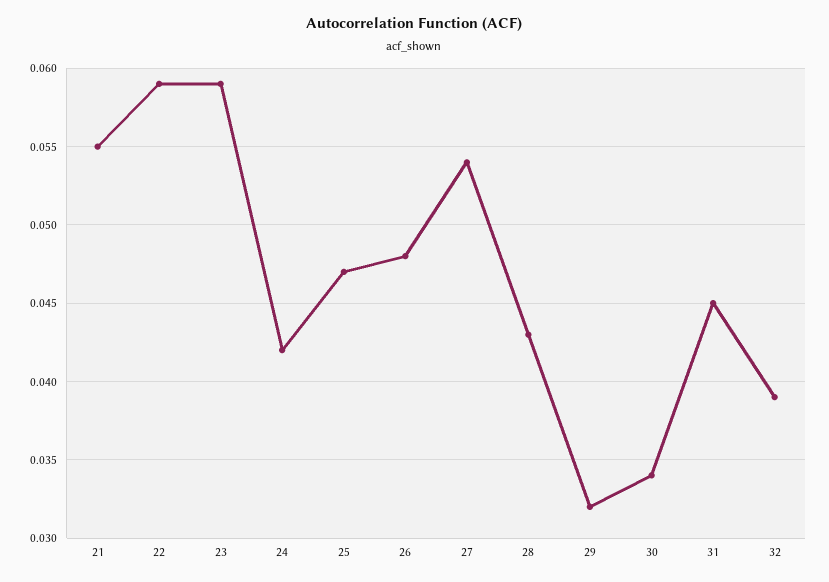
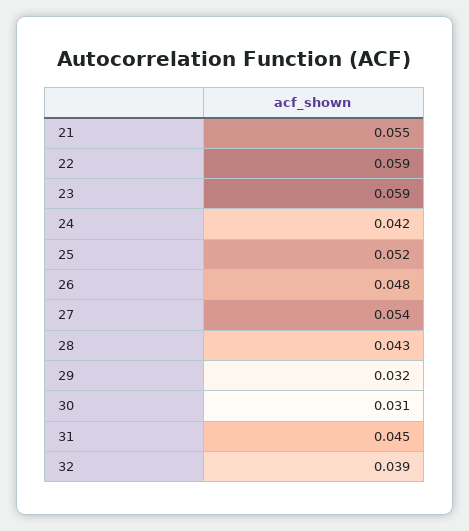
  {
    "21": 0.055,
    "22": 0.059,
    "23": 0.059,
    "24": 0.042,
-   "25": 0.047,
+   "25": 0.052,
    "26": 0.048,
    "27": 0.054,
    "28": 0.043,
    "29": 0.032,
-   "30": 0.034,
+   "30": 0.031,
    "31": 0.045,
    "32": 0.039
  }

